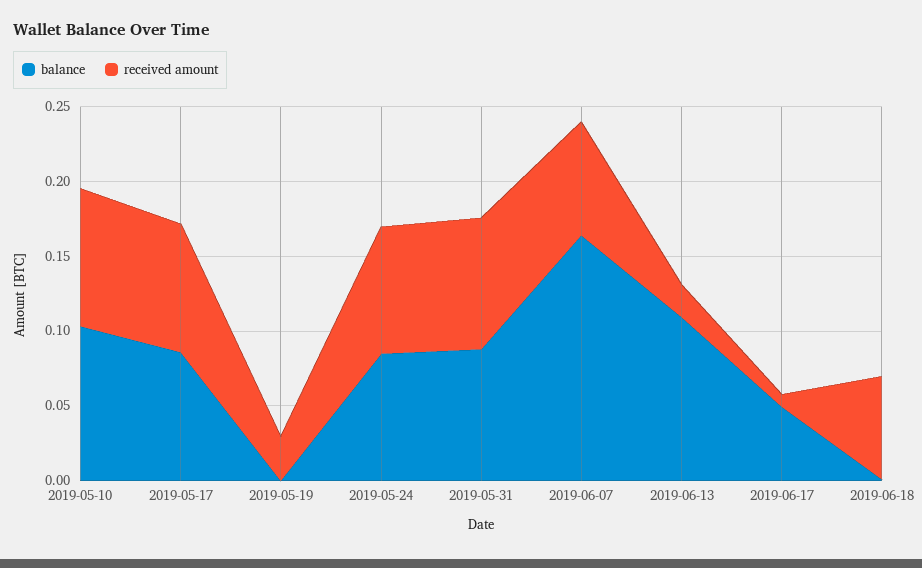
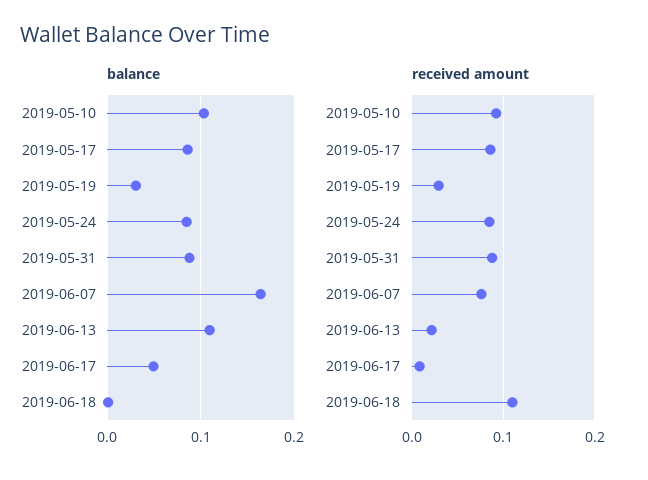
  {
    "balance": {
      "2019-05-10": 0.1,
      "2019-05-17": 0.09,
-     "2019-05-19": 0,
+     "2019-05-19": 0.03,
      "2019-05-24": 0.08,
      "2019-05-31": 0.09,
      "2019-06-07": 0.16,
      "2019-06-13": 0.11,
      "2019-06-17": 0.05,
      "2019-06-18": 0
    },
    "received amount": {
      "2019-05-10": 0.09,
      "2019-05-17": 0.09,
      "2019-05-19": 0.03,
      "2019-05-24": 0.08,
      "2019-05-31": 0.09,
      "2019-06-07": 0.08,
      "2019-06-13": 0.02,
      "2019-06-17": 0.01,
-     "2019-06-18": 0.07
+     "2019-06-18": 0.11
    }
  }

